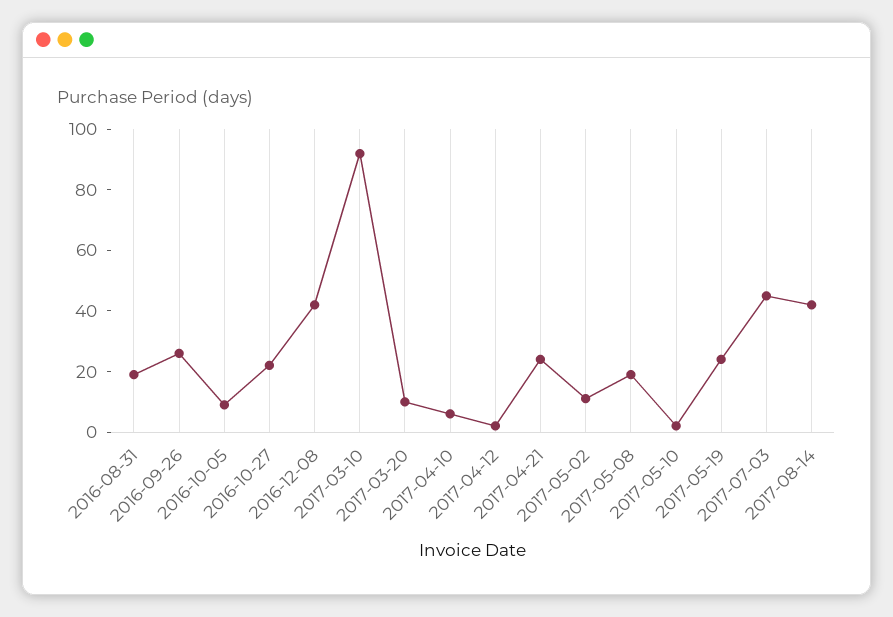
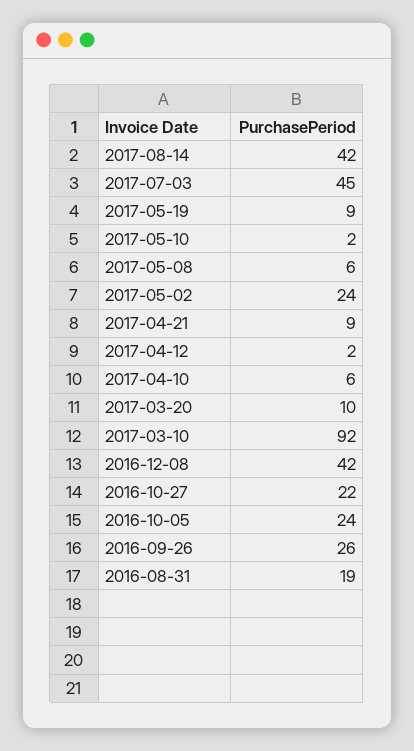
  {
    "2016-08-31": 19,
    "2016-09-26": 26,
-   "2016-10-05": 10,
+   "2016-10-05": 24,
    "2016-10-27": 22,
    "2016-12-08": 42,
    "2017-03-10": 92,
    "2017-03-20": 10,
    "2017-04-10": 6,
    "2017-04-12": 2,
-   "2017-04-21": 25,
+   "2017-04-21": 9,
-   "2017-05-02": 10,
+   "2017-05-02": 24,
-   "2017-05-08": 20,
+   "2017-05-08": 6,
    "2017-05-10": 2,
-   "2017-05-19": 25,
+   "2017-05-19": 9,
    "2017-07-03": 45,
    "2017-08-14": 42
  }

